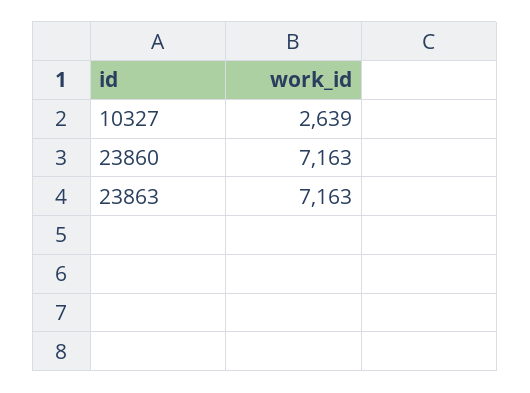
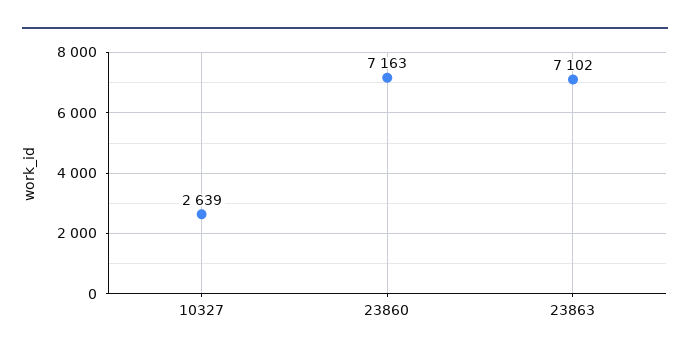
  {
    "10327": 2639,
    "23860": 7163,
-   "23863": 7163
+   "23863": 7102
  }

